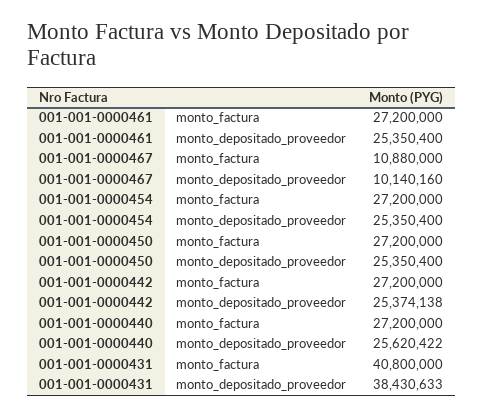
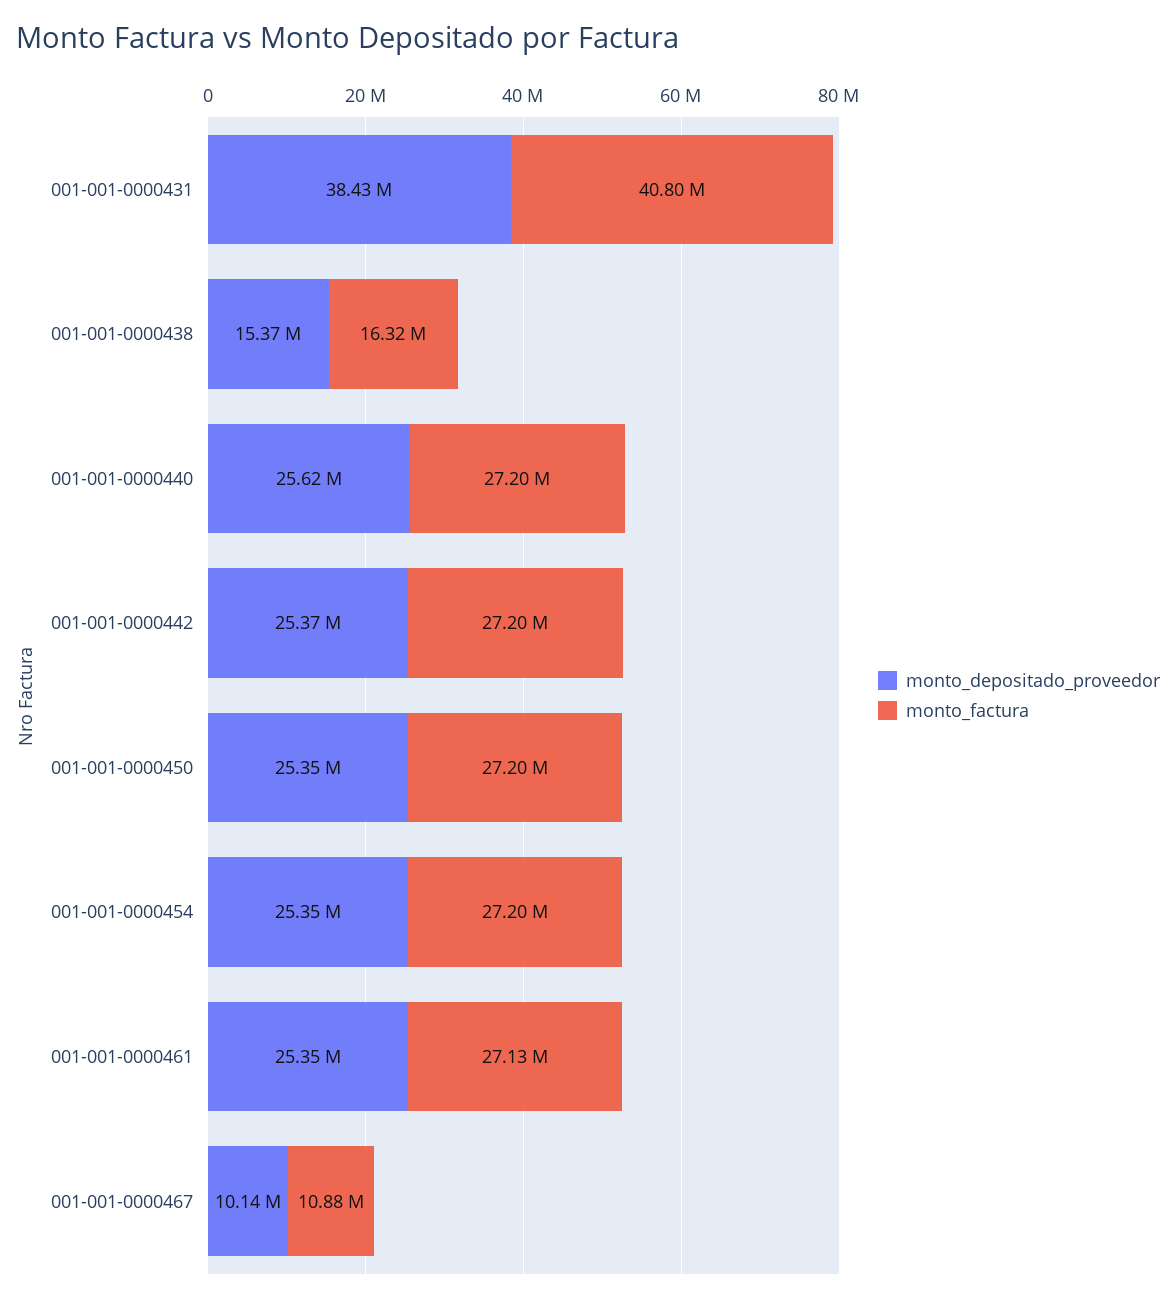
  {
    "monto_factura": {
-     "001-001-0000461": 27200000,
+     "001-001-0000461": 27130000,
      "001-001-0000467": 10880000,
      "001-001-0000454": 27200000,
      "001-001-0000450": 27200000,
      "001-001-0000442": 27200000,
      "001-001-0000440": 27200000,
-     "001-001-0000431": 40800000
+     "001-001-0000431": 40800000,
+     "001-001-0000438": 16320000
    },
    "monto_depositado_proveedor": {
      "001-001-0000461": 25350400,
      "001-001-0000467": 10140160,
      "001-001-0000454": 25350400,
      "001-001-0000450": 25350400,
      "001-001-0000442": 25374138,
      "001-001-0000440": 25620422,
-     "001-001-0000431": 38430633
+     "001-001-0000431": 38430633,
+     "001-001-0000438": 15370000
    }
  }

